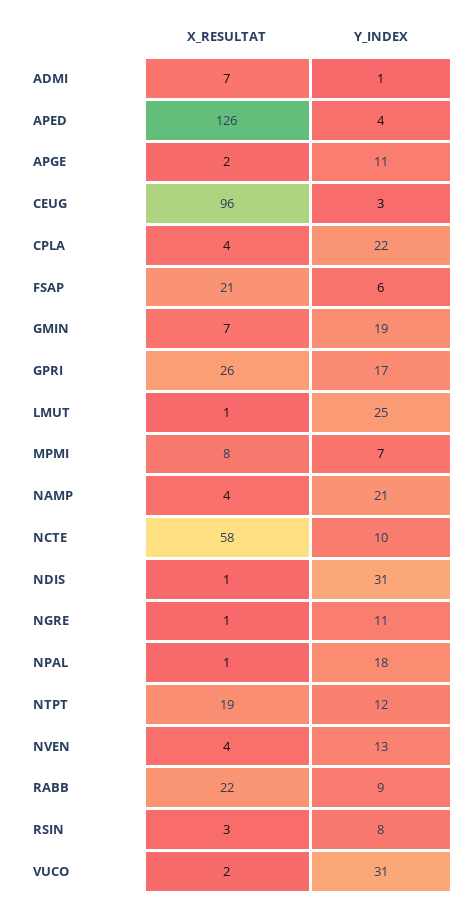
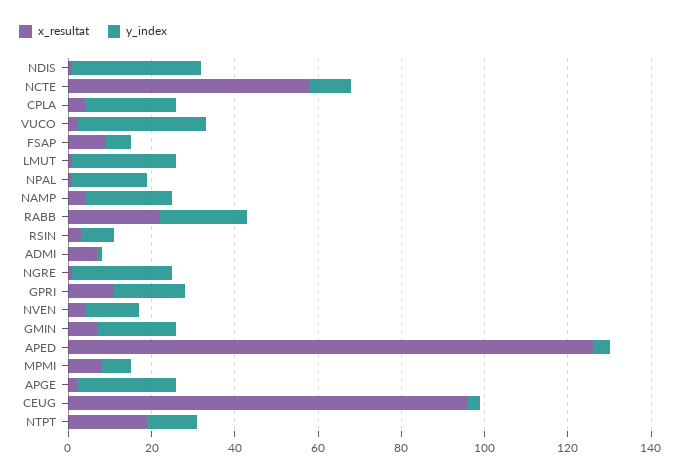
  {
    "X_RESULTAT": {
      "ADMI": 7,
      "APED": 126,
      "APGE": 2,
      "CEUG": 96,
      "CPLA": 4,
-     "FSAP": 21,
+     "FSAP": 10,
      "GMIN": 7,
-     "GPRI": 26,
+     "GPRI": 10,
      "LMUT": 1,
      "MPMI": 8,
      "NAMP": 4,
      "NCTE": 58,
      "NDIS": 1,
      "NGRE": 1,
      "NPAL": 1,
      "NTPT": 19,
      "NVEN": 4,
      "RABB": 22,
      "RSIN": 3,
      "VUCO": 2
    },
    "Y_INDEX": {
      "ADMI": 1,
      "APED": 4,
-     "APGE": 11,
+     "APGE": 25,
      "CEUG": 3,
      "CPLA": 22,
      "FSAP": 6,
      "GMIN": 19,
      "GPRI": 17,
      "LMUT": 25,
      "MPMI": 7,
      "NAMP": 21,
      "NCTE": 10,
      "NDIS": 31,
-     "NGRE": 11,
+     "NGRE": 25,
      "NPAL": 18,
      "NTPT": 12,
      "NVEN": 13,
-     "RABB": 9,
+     "RABB": 20,
      "RSIN": 8,
      "VUCO": 31
    }
  }

